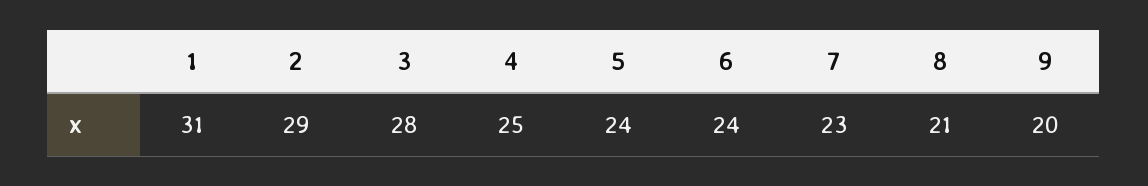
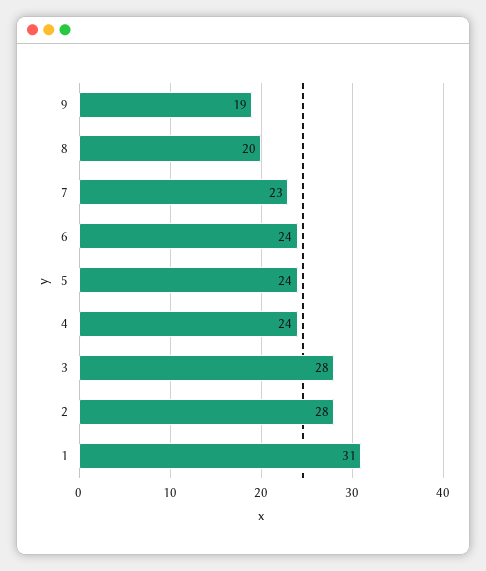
  {
    "1": 31,
-   "2": 29,
+   "2": 28,
    "3": 28,
-   "4": 25,
+   "4": 24,
    "5": 24,
    "6": 24,
    "7": 23,
-   "8": 21,
+   "8": 20,
-   "9": 20
+   "9": 19
  }

